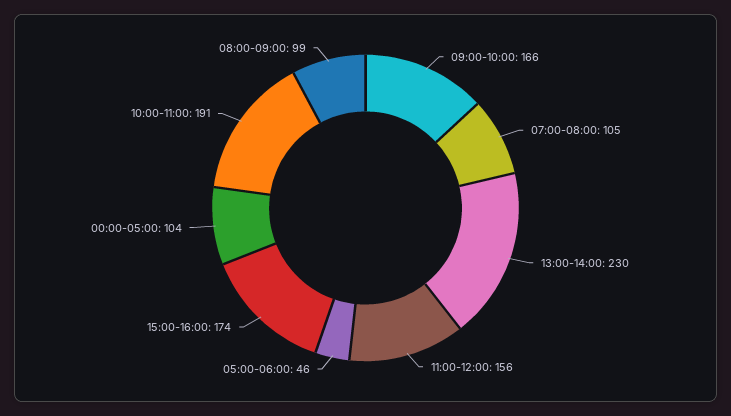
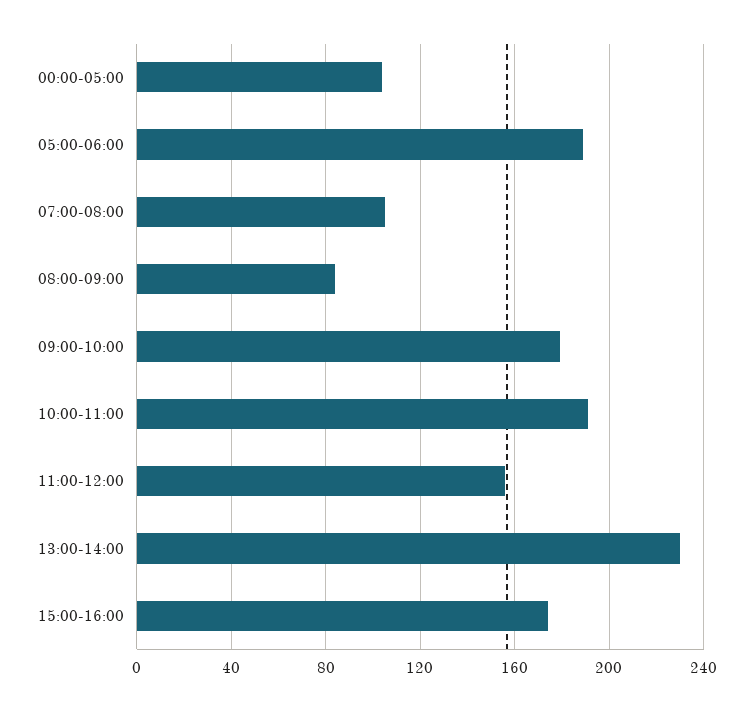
  {
-   "09:00-10:00": 166,
+   "09:00-10:00": 180,
    "07:00-08:00": 105,
    "13:00-14:00": 230,
    "11:00-12:00": 156,
-   "05:00-06:00": 46,
+   "05:00-06:00": 190,
    "15:00-16:00": 174,
    "00:00-05:00": 104,
    "10:00-11:00": 191,
-   "08:00-09:00": 99
+   "08:00-09:00": 85
  }

